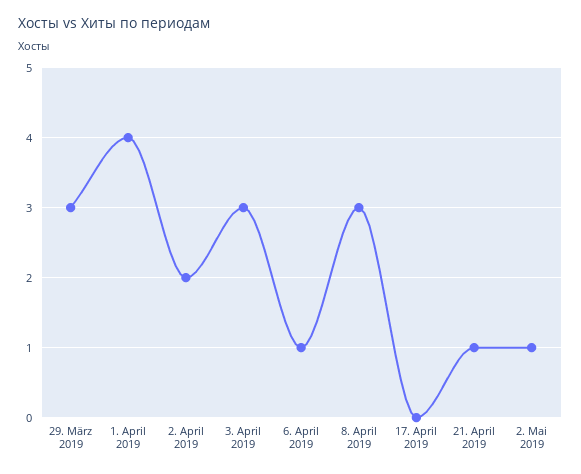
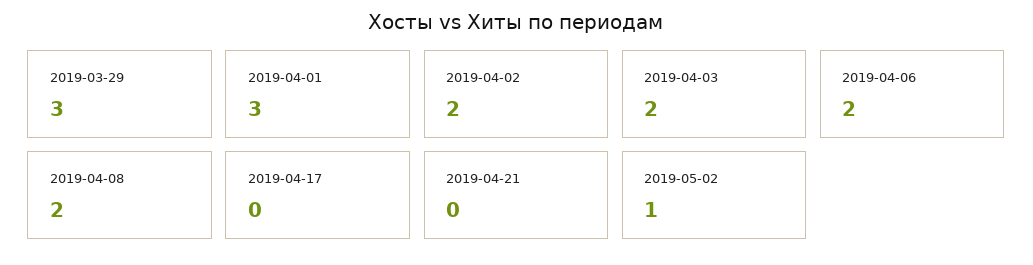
  {
    "29. März 2019": 3,
-   "1. April 2019": 4,
+   "1. April 2019": 3,
    "2. April 2019": 2,
-   "3. April 2019": 3,
+   "3. April 2019": 2,
-   "6. April 2019": 1,
+   "6. April 2019": 2,
-   "8. April 2019": 3,
+   "8. April 2019": 2,
    "17. April 2019": 0,
-   "21. April 2019": 1,
+   "21. April 2019": 0,
    "2. Mai 2019": 1
  }

